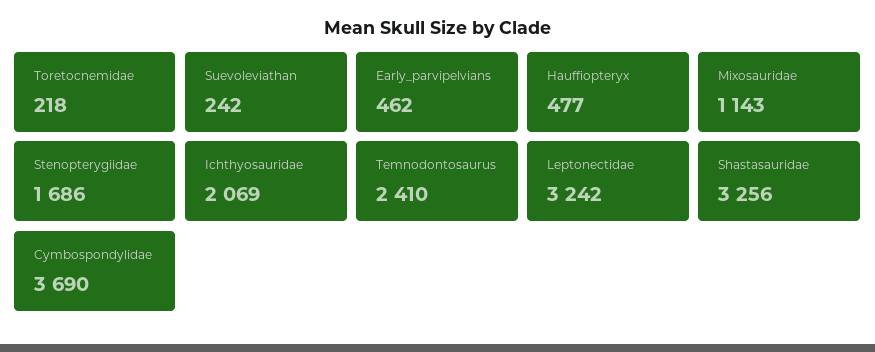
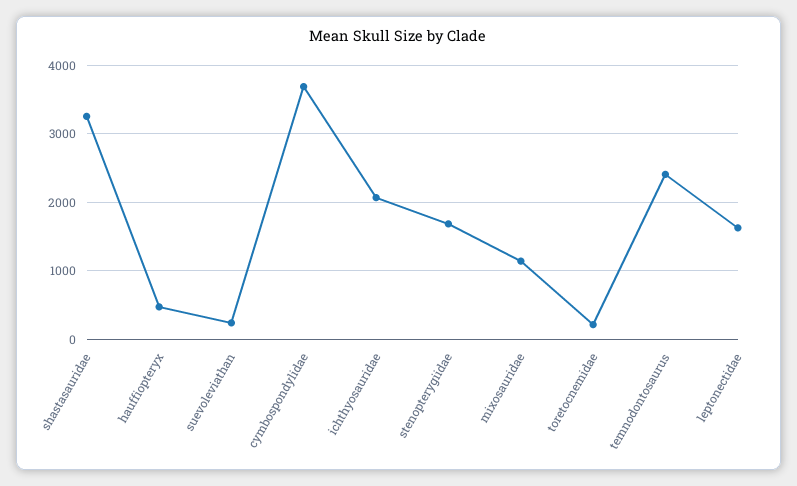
  {
    "Toretocnemidae": 218,
    "Suevoleviathan": 242,
-   "Early_parvipelvians": 462,
    "Hauffiopteryx": 477,
    "Mixosauridae": 1143,
    "Stenopterygiidae": 1686,
    "Ichthyosauridae": 2069,
    "Temnodontosaurus": 2410,
-   "Leptonectidae": 3242,
+   "Leptonectidae": 1600,
    "Shastasauridae": 3256,
    "Cymbospondylidae": 3690
  }

